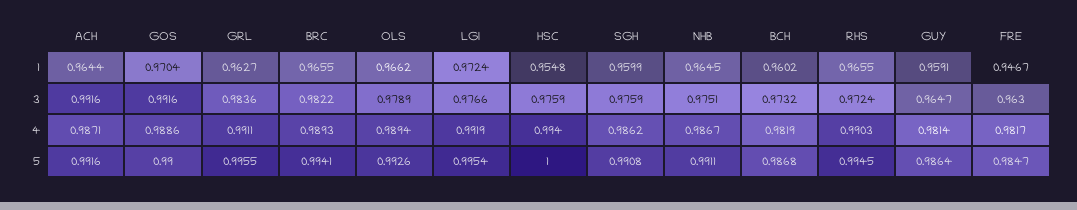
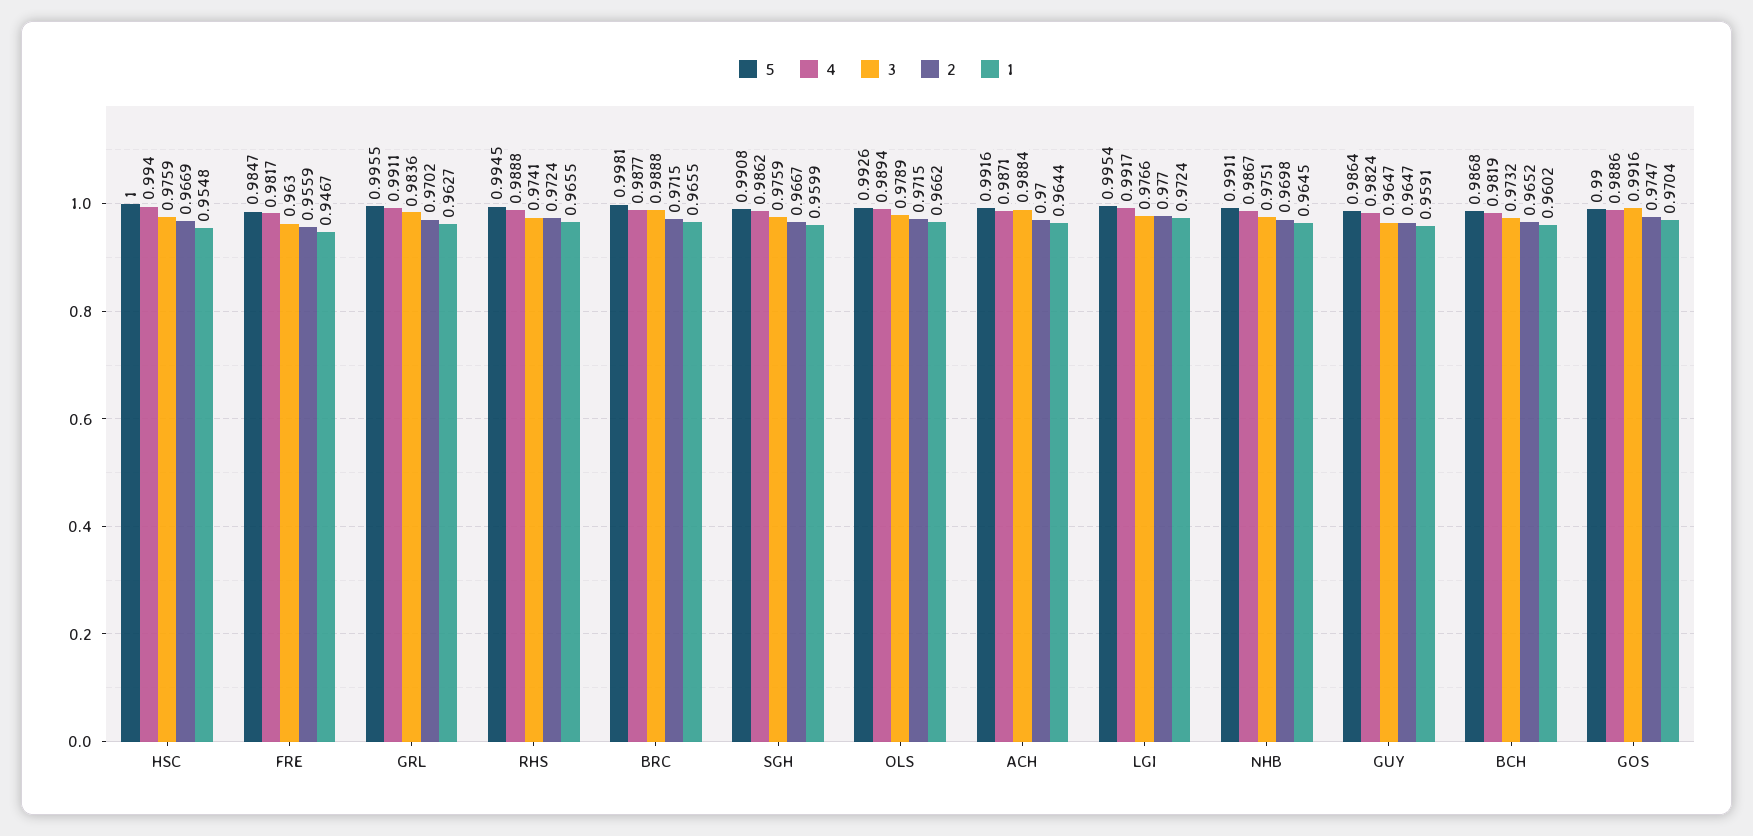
  {
    "1": {
      "ACH": 0.9644,
      "GOS": 0.9704,
      "GRL": 0.9627,
      "BRC": 0.9655,
      "OLS": 0.9662,
      "LGI": 0.9724,
      "HSC": 0.9548,
      "SGH": 0.9599,
      "NHB": 0.9645,
      "BCH": 0.9602,
      "RHS": 0.9655,
      "GUY": 0.9591,
      "FRE": 0.9467
    },
    "3": {
-     "ACH": 0.9916,
+     "ACH": 0.9884,
      "GOS": 0.9916,
      "GRL": 0.9836,
-     "BRC": 0.9822,
+     "BRC": 0.9888,
      "OLS": 0.9789,
      "LGI": 0.9766,
      "HSC": 0.9759,
      "SGH": 0.9759,
      "NHB": 0.9751,
      "BCH": 0.9732,
-     "RHS": 0.9724,
+     "RHS": 0.9741,
      "GUY": 0.9647,
      "FRE": 0.963
    },
    "4": {
      "ACH": 0.9871,
      "GOS": 0.9886,
      "GRL": 0.9911,
-     "BRC": 0.9893,
+     "BRC": 0.9877,
      "OLS": 0.9894,
-     "LGI": 0.9919,
+     "LGI": 0.9917,
      "HSC": 0.994,
      "SGH": 0.9862,
      "NHB": 0.9867,
      "BCH": 0.9819,
-     "RHS": 0.9903,
+     "RHS": 0.9888,
-     "GUY": 0.9814,
+     "GUY": 0.9824,
      "FRE": 0.9817
    },
    "5": {
      "ACH": 0.9916,
      "GOS": 0.99,
      "GRL": 0.9955,
-     "BRC": 0.9941,
+     "BRC": 0.9981,
      "OLS": 0.9926,
      "LGI": 0.9954,
      "HSC": 1,
      "SGH": 0.9908,
      "NHB": 0.9911,
      "BCH": 0.9868,
      "RHS": 0.9945,
      "GUY": 0.9864,
      "FRE": 0.9847
-   }
+   },
+   "2": {
+     "HSC": 0.9669,
+     "FRE": 0.9559,
+     "GRL": 0.9702,
+     "RHS": 0.9724,
+     "BRC": 0.9715,
+     "SGH": 0.9667,
+     "OLS": 0.9715,
+     "ACH": 0.97,
+     "LGI": 0.977,
+     "NHB": 0.9698,
+     "GUY": 0.9647,
+     "BCH": 0.9652,
+     "GOS": 0.9747
+   }
  }

